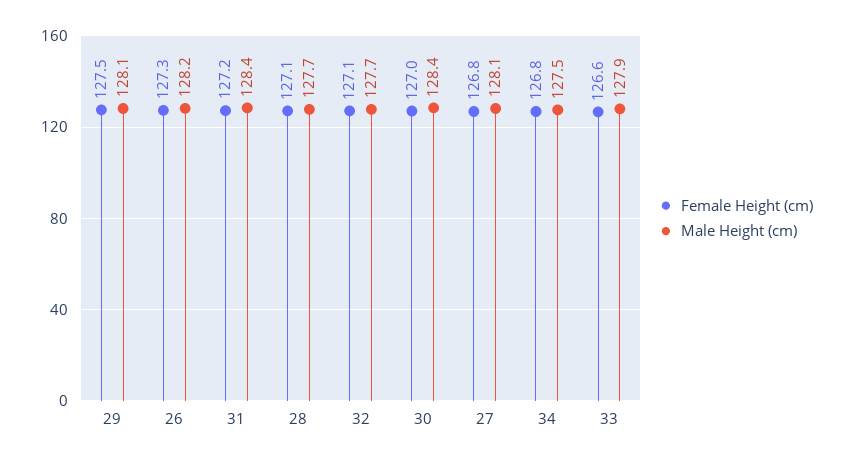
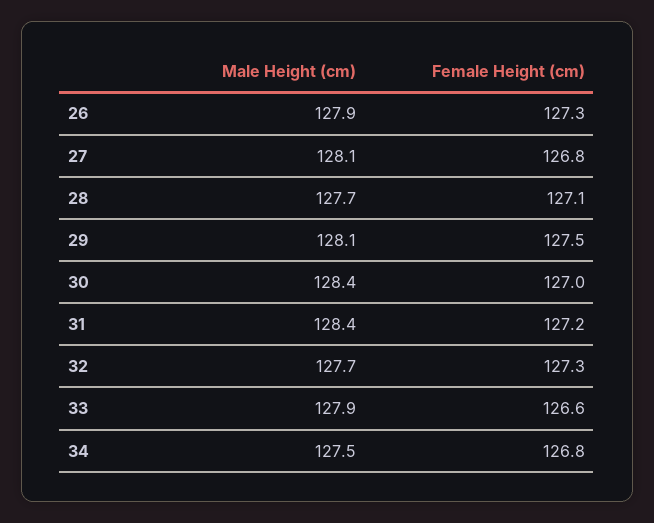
  {
    "Female Height (cm)": {
      "29": 127.5,
      "26": 127.3,
      "31": 127.2,
      "28": 127.1,
-     "32": 127.1,
+     "32": 127.3,
      "30": 127,
      "27": 126.8,
      "34": 126.8,
      "33": 126.6
    },
    "Male Height (cm)": {
      "29": 128.1,
-     "26": 128.2,
+     "26": 127.9,
      "31": 128.4,
      "28": 127.7,
      "32": 127.7,
      "30": 128.4,
      "27": 128.1,
      "34": 127.5,
      "33": 127.9
    }
  }

